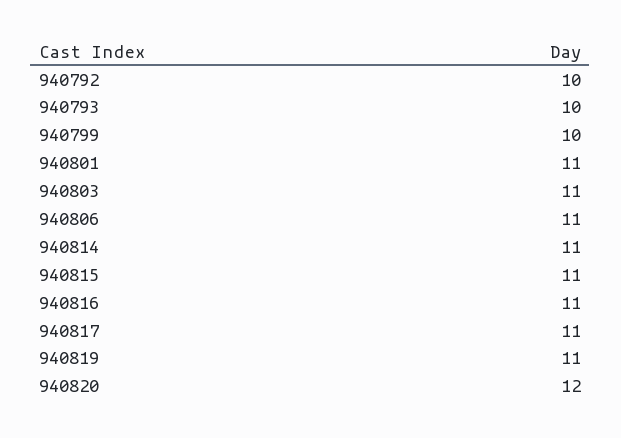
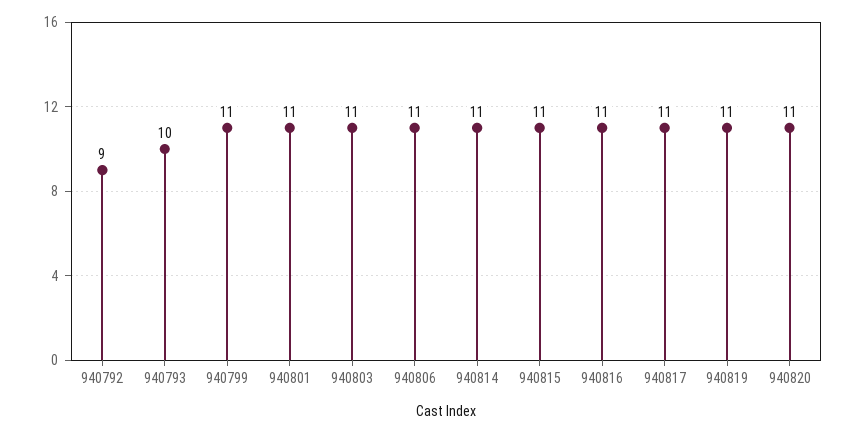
  {
-   "940792": 10,
+   "940792": 9,
    "940793": 10,
-   "940799": 10,
+   "940799": 11,
    "940801": 11,
    "940803": 11,
    "940806": 11,
    "940814": 11,
    "940815": 11,
    "940816": 11,
    "940817": 11,
    "940819": 11,
-   "940820": 12
+   "940820": 11
  }

